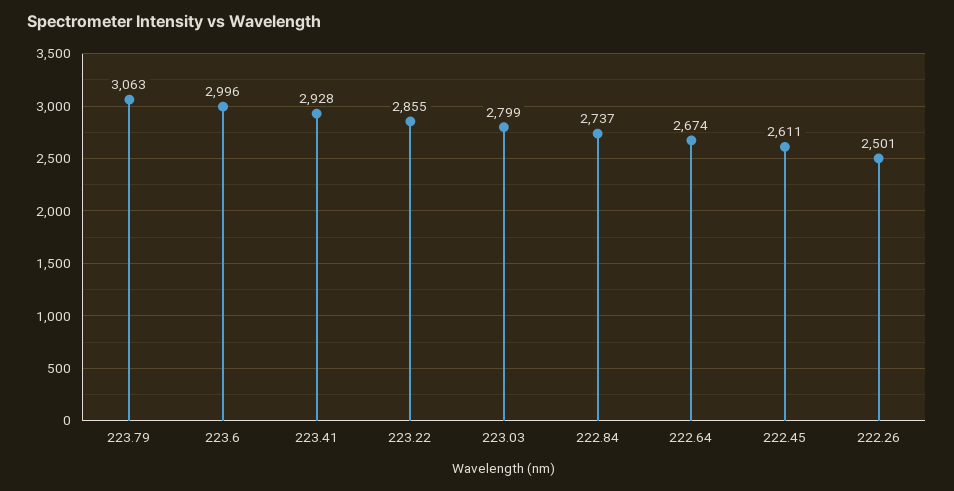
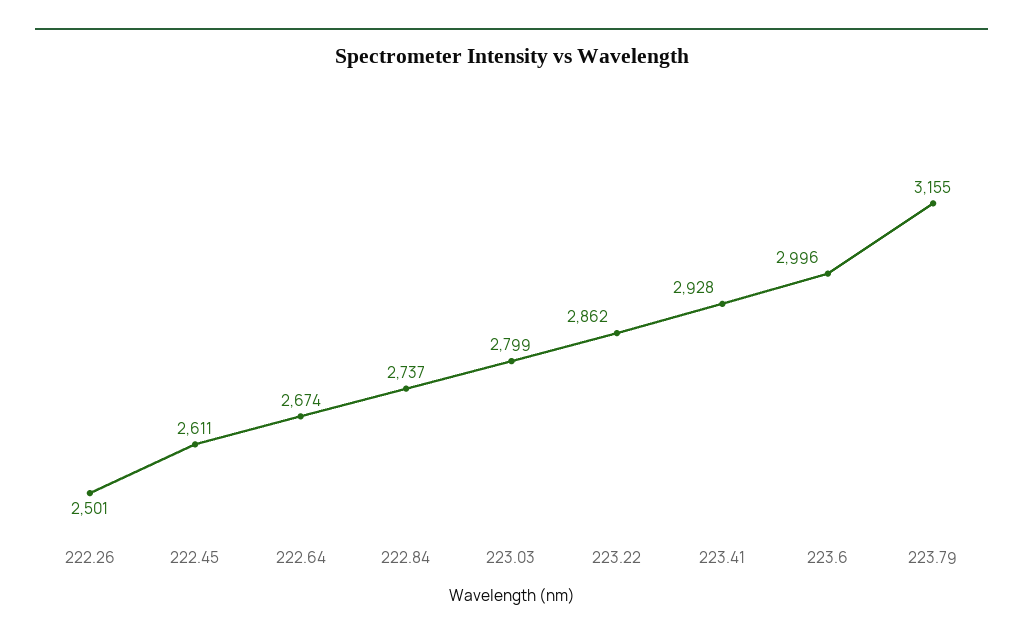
  {
-   "223.79": 3063,
+   "223.79": 3155,
    "223.6": 2996,
    "223.41": 2928,
-   "223.22": 2855,
+   "223.22": 2862,
    "223.03": 2799,
    "222.84": 2737,
    "222.64": 2674,
    "222.45": 2611,
    "222.26": 2501
  }

